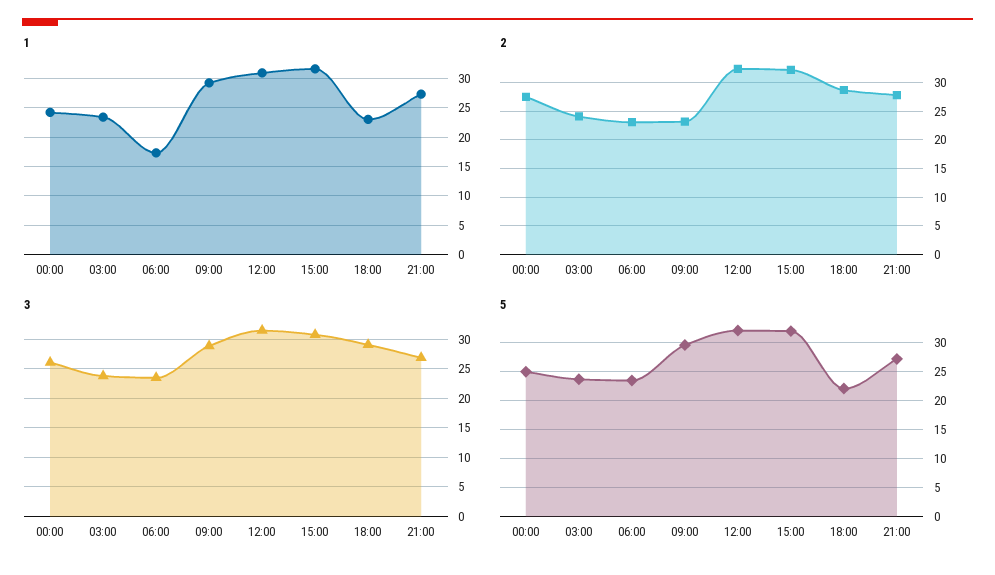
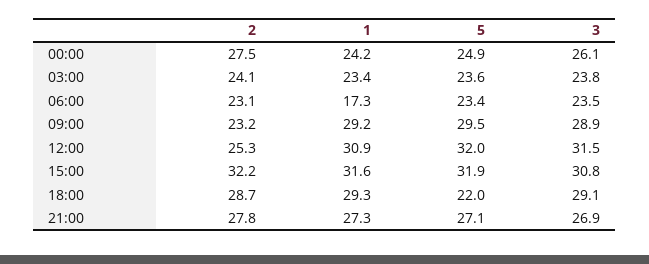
  {
    "1": {
      "00:00": 24.2,
      "03:00": 23.4,
      "06:00": 17.3,
      "09:00": 29.2,
      "12:00": 30.9,
      "15:00": 31.6,
-     "18:00": 22.5,
+     "18:00": 29.3,
      "21:00": 27.3
    },
    "2": {
      "00:00": 27.5,
      "03:00": 24.1,
      "06:00": 23.1,
      "09:00": 23.2,
-     "12:00": 32.5,
+     "12:00": 25.3,
      "15:00": 32.2,
      "18:00": 28.7,
      "21:00": 27.8
    },
    "3": {
      "00:00": 26.1,
      "03:00": 23.8,
      "06:00": 23.5,
      "09:00": 28.9,
      "12:00": 31.5,
      "15:00": 30.8,
      "18:00": 29.1,
      "21:00": 26.9
    },
    "5": {
      "00:00": 24.9,
      "03:00": 23.6,
      "06:00": 23.4,
      "09:00": 29.5,
      "12:00": 32,
      "15:00": 31.9,
      "18:00": 22,
      "21:00": 27.1
    }
  }

